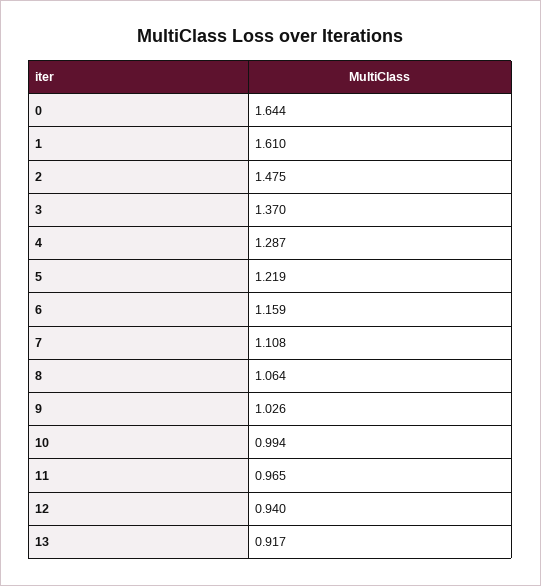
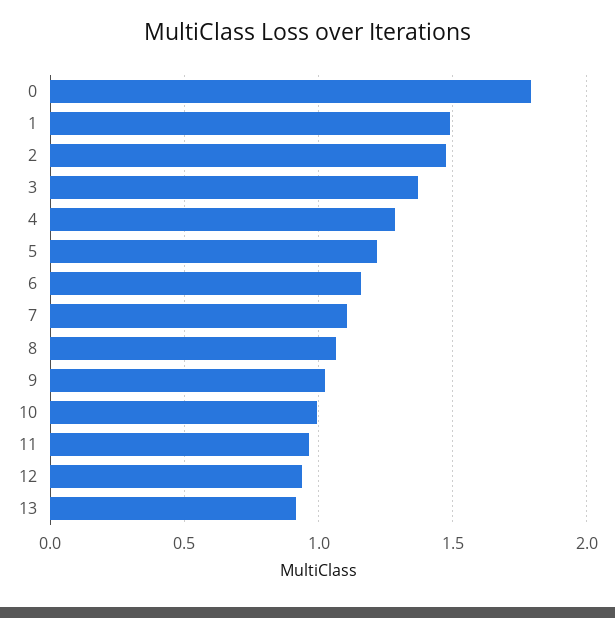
  {
-   "0": 1.644,
+   "0": 1.8,
-   "1": 1.61,
+   "1": 1.5,
    "2": 1.475,
    "3": 1.37,
    "4": 1.287,
    "5": 1.219,
    "6": 1.159,
    "7": 1.108,
    "8": 1.064,
    "9": 1.026,
    "10": 0.994,
    "11": 0.965,
    "12": 0.94,
    "13": 0.917
  }

